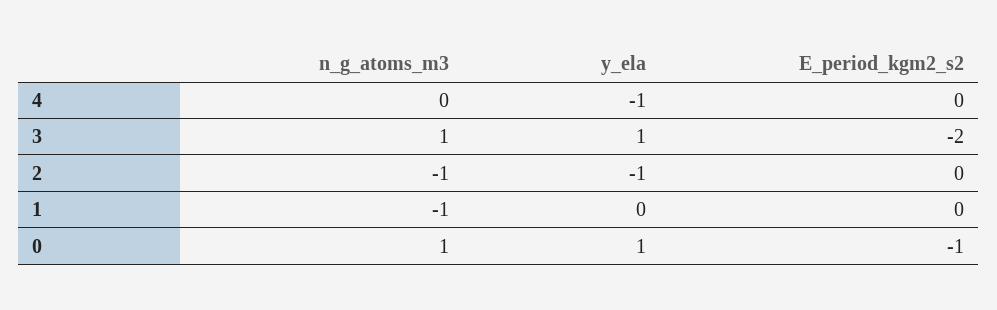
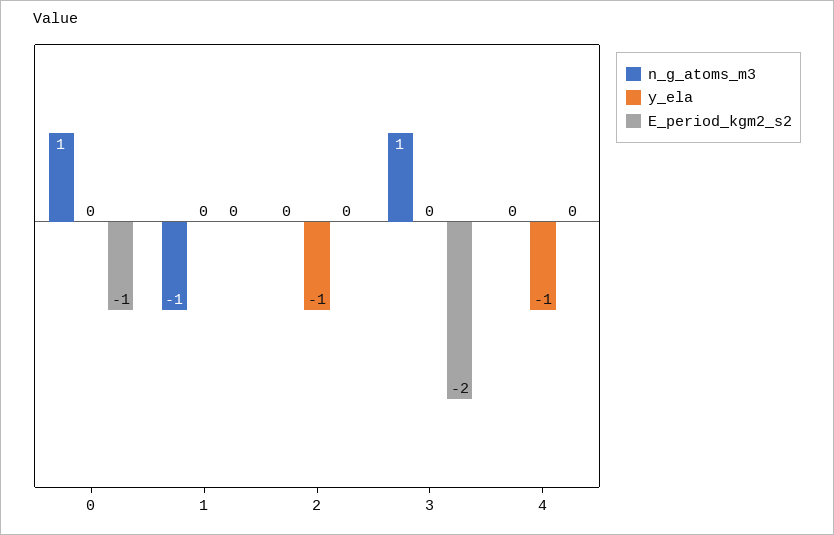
  {
    "n_g_atoms_m3": {
      "4": 0,
      "3": 1,
-     "2": -1,
+     "2": 0,
      "1": -1,
      "0": 1
    },
    "y_ela": {
      "4": -1,
-     "3": 1,
+     "3": 0,
      "2": -1,
      "1": 0,
-     "0": 1
+     "0": 0
    },
    "E_period_kgm2_s2": {
      "4": 0,
      "3": -2,
      "2": 0,
      "1": 0,
      "0": -1
    }
  }

